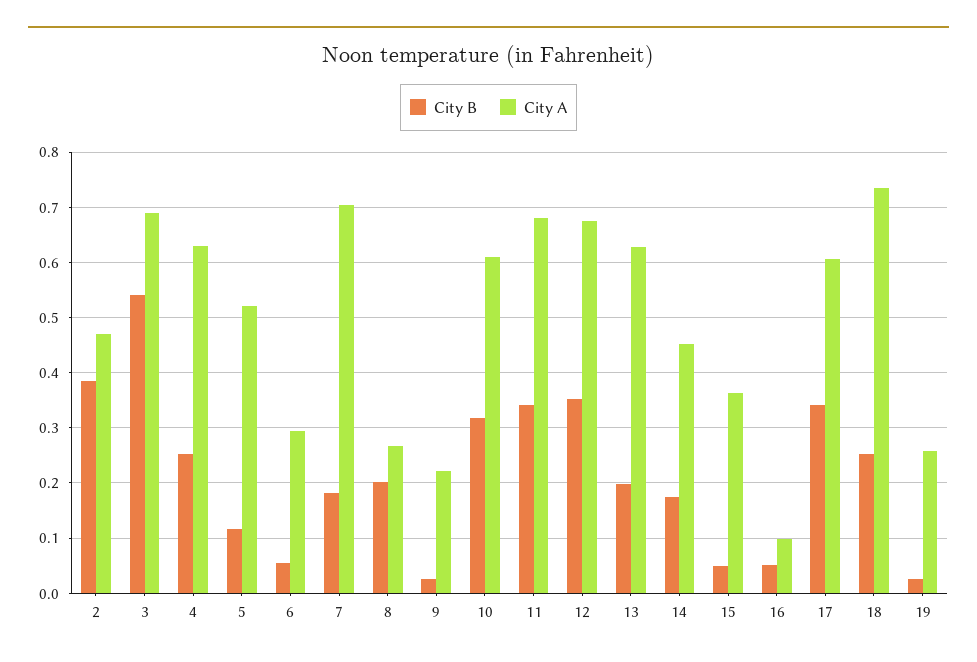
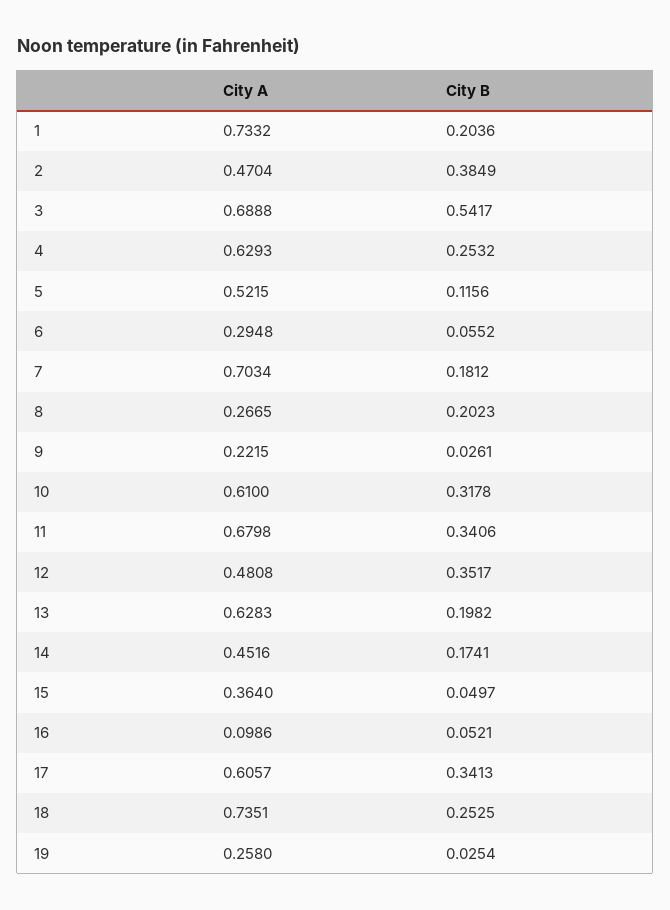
  {
    "City B": {
      "2": 0.3849,
      "3": 0.5417,
      "4": 0.2532,
      "5": 0.1156,
      "6": 0.0552,
      "7": 0.1812,
      "8": 0.2023,
      "9": 0.0261,
      "10": 0.3178,
      "11": 0.3406,
      "12": 0.3517,
      "13": 0.1982,
      "14": 0.1741,
      "15": 0.0497,
      "16": 0.0521,
      "17": 0.3413,
      "18": 0.2525,
-     "19": 0.0254
+     "19": 0.0254,
+     "1": 0.2036
    },
    "City A": {
      "2": 0.4704,
      "3": 0.6888,
      "4": 0.6293,
      "5": 0.5215,
      "6": 0.2948,
      "7": 0.7034,
      "8": 0.2665,
      "9": 0.2215,
      "10": 0.61,
      "11": 0.6798,
-     "12": 0.68,
+     "12": 0.4808,
      "13": 0.6283,
      "14": 0.4516,
      "15": 0.364,
      "16": 0.0986,
      "17": 0.6057,
      "18": 0.7351,
-     "19": 0.258
+     "19": 0.258,
+     "1": 0.7332
    }
  }

